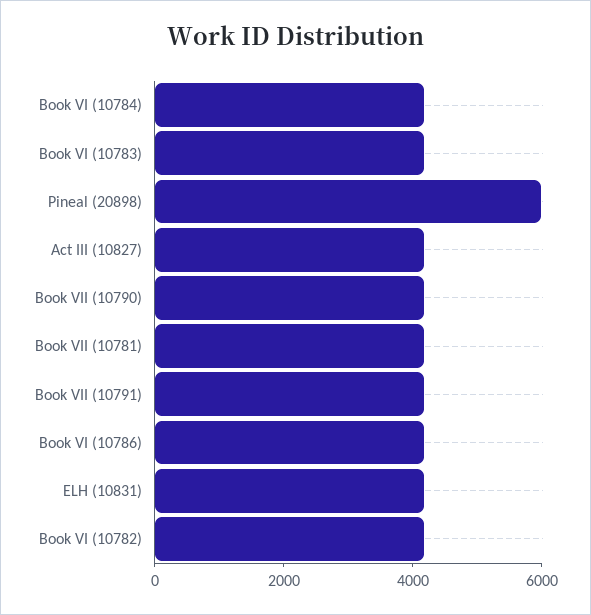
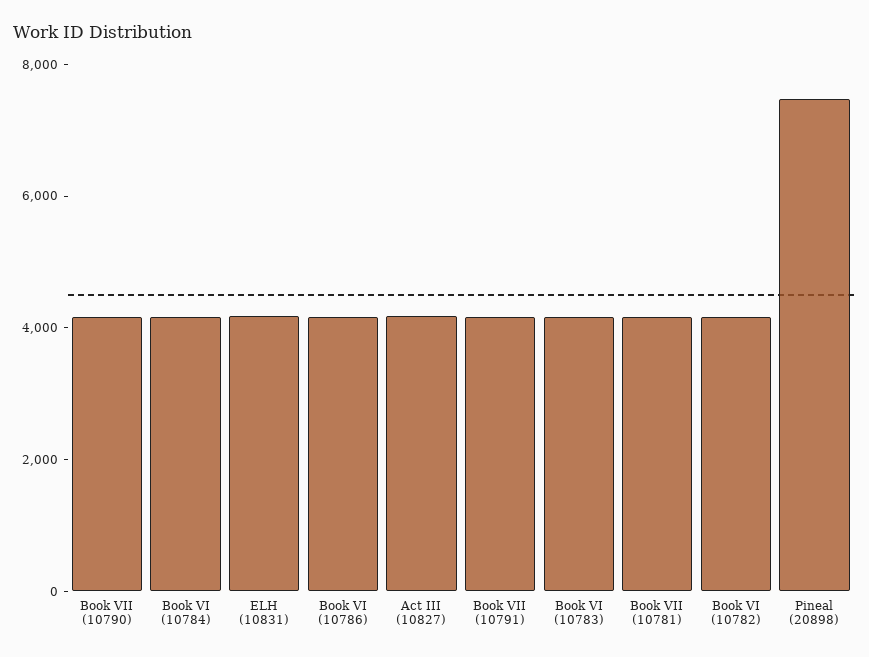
  {
    "Book VI (10784)": 4000,
    "Book VI (10783)": 4000,
-   "Pineal (20898)": 6000,
+   "Pineal (20898)": 7500,
    "Act III (10827)": 4000,
    "Book VII (10790)": 4000,
    "Book VII (10781)": 4000,
    "Book VII (10791)": 4000,
    "Book VI (10786)": 4000,
    "ELH (10831)": 4000,
    "Book VI (10782)": 4000
  }

